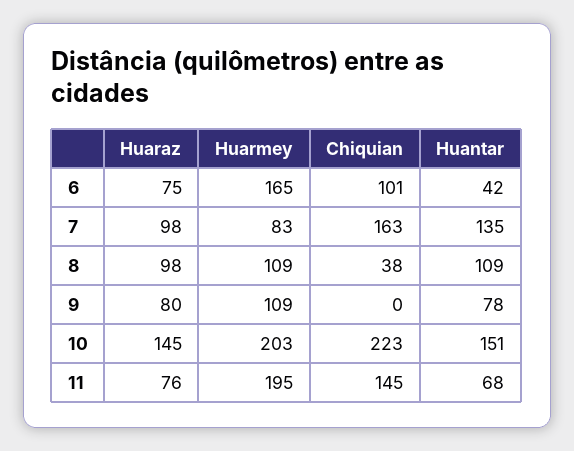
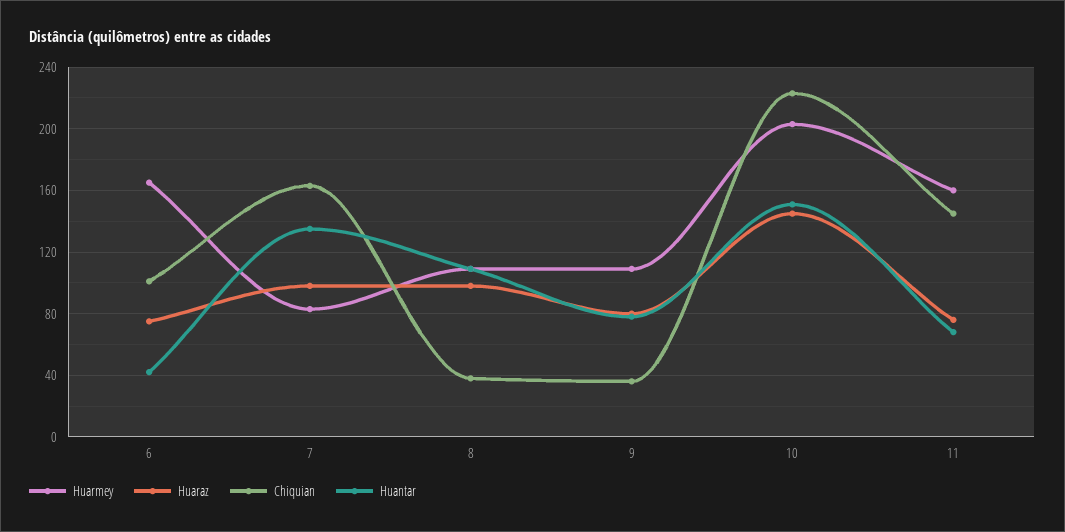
  {
    "Huaraz": {
      "6": 75,
      "7": 98,
      "8": 98,
      "9": 80,
      "10": 145,
      "11": 76
    },
    "Huarmey": {
      "6": 165,
      "7": 83,
      "8": 109,
      "9": 109,
      "10": 203,
-     "11": 195
+     "11": 160
    },
    "Chiquian": {
      "6": 101,
      "7": 163,
      "8": 38,
-     "9": 0,
+     "9": 35,
      "10": 223,
      "11": 145
    },
    "Huantar": {
      "6": 42,
      "7": 135,
      "8": 109,
      "9": 78,
      "10": 151,
      "11": 68
    }
  }

